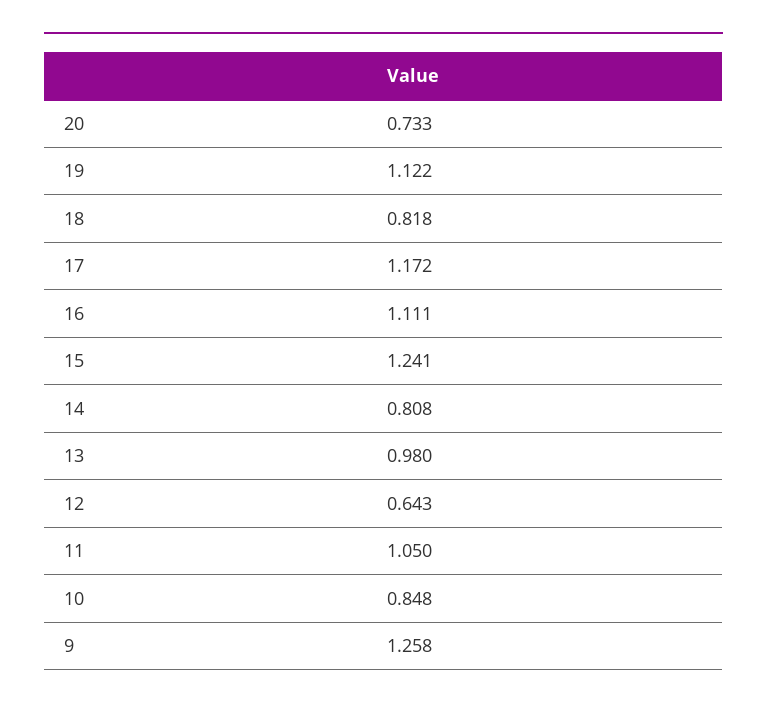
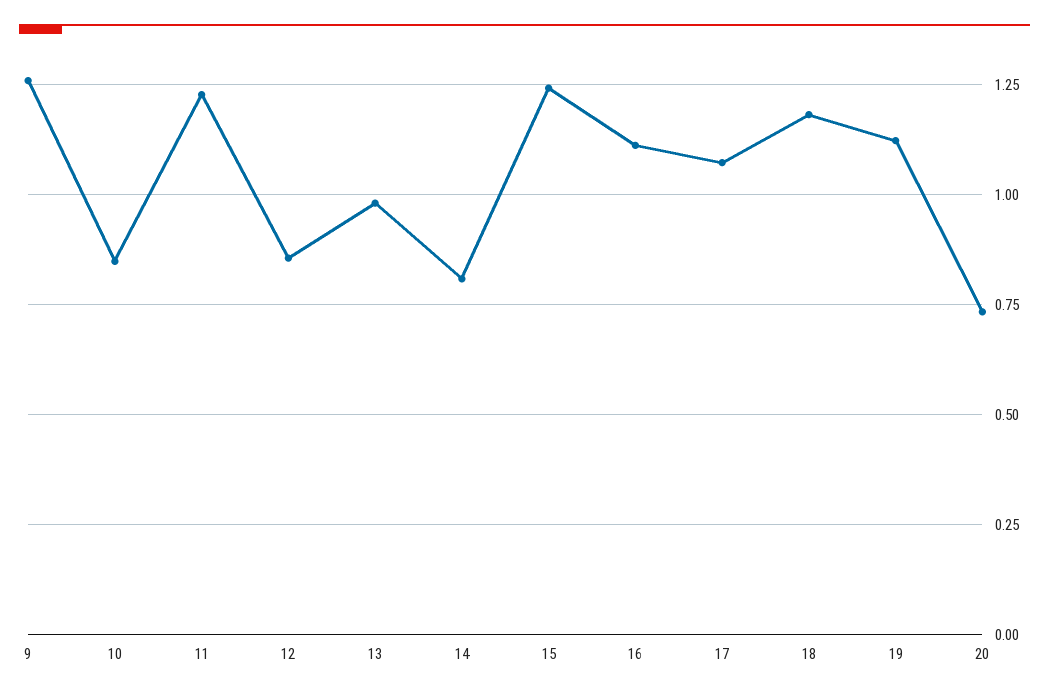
  {
    "20": 0.733,
    "19": 1.122,
-   "18": 0.818,
+   "18": 1.175,
-   "17": 1.172,
+   "17": 1.075,
    "16": 1.111,
    "15": 1.241,
    "14": 0.808,
    "13": 0.98,
-   "12": 0.643,
+   "12": 0.85,
-   "11": 1.05,
+   "11": 1.225,
    "10": 0.848,
    "9": 1.258
  }

